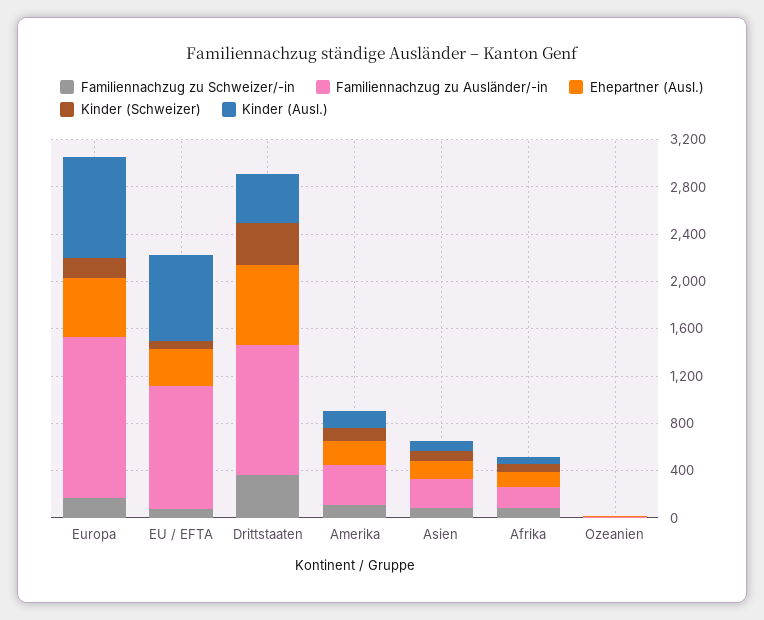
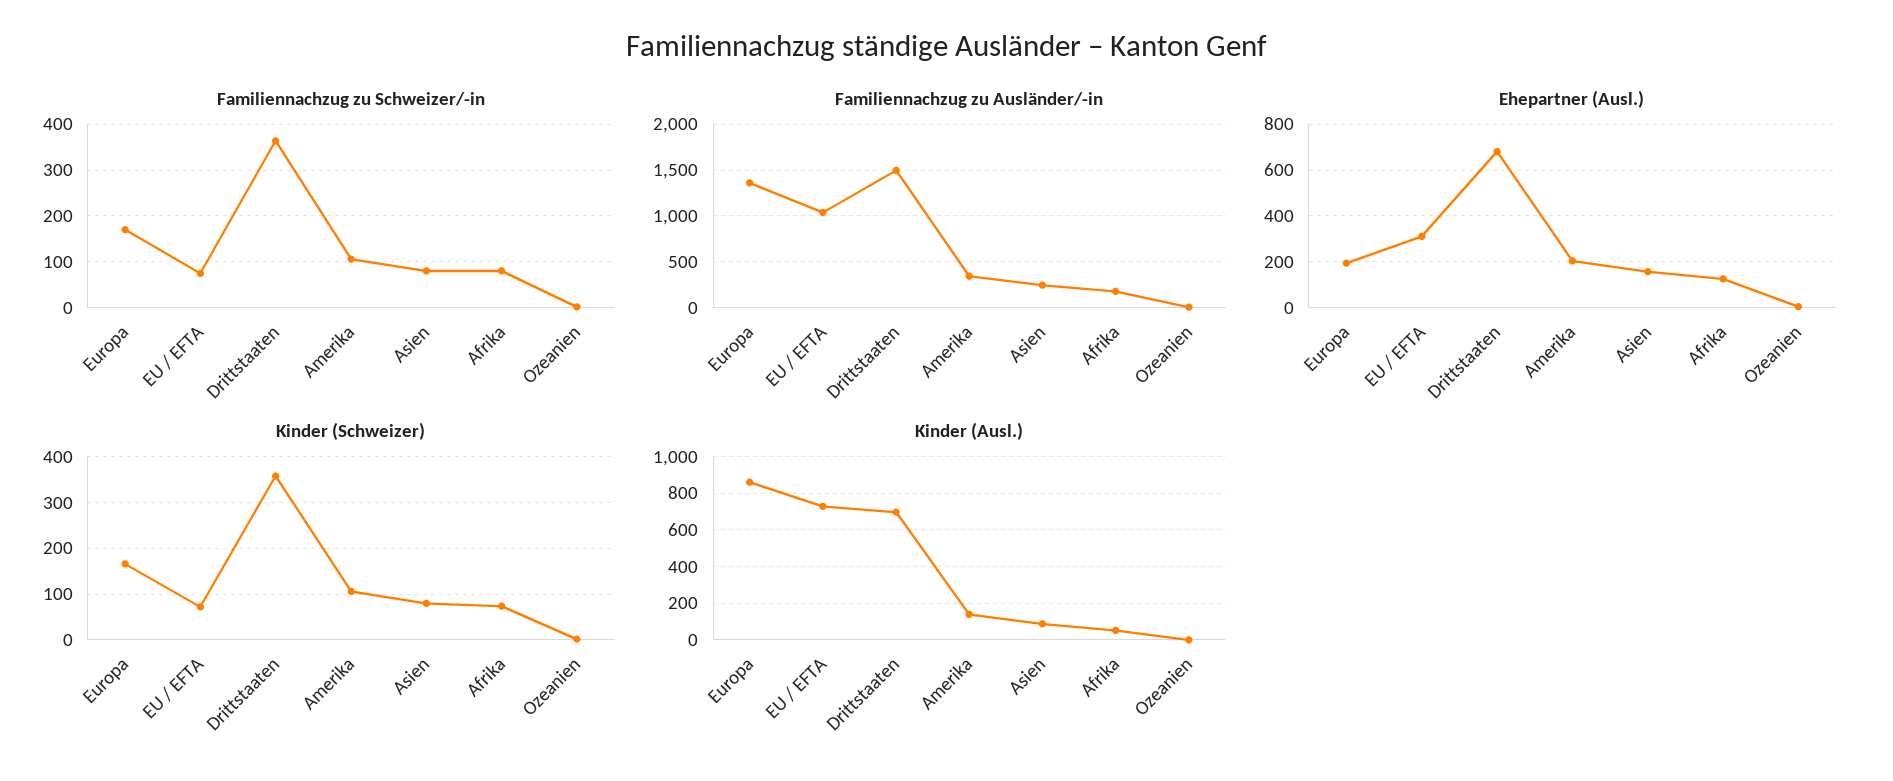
  {
    "Familiennachzug zu Schweizer/-in": {
      "Europa": 180,
      "EU / EFTA": 80,
      "Drittstaaten": 360,
      "Amerika": 100,
      "Asien": 80,
      "Afrika": 80,
      "Ozeanien": 0
    },
    "Familiennachzug zu Ausländer/-in": {
      "Europa": 1400,
      "EU / EFTA": 1000,
-     "Drittstaaten": 1100,
+     "Drittstaaten": 1500,
      "Amerika": 300,
      "Asien": 200,
      "Afrika": 200,
      "Ozeanien": 0
    },
    "Ehepartner (Ausl.)": {
-     "Europa": 500,
+     "Europa": 200,
      "EU / EFTA": 300,
      "Drittstaaten": 700,
      "Amerika": 200,
      "Asien": 150,
      "Afrika": 150,
      "Ozeanien": 0
    },
    "Kinder (Schweizer)": {
      "Europa": 160,
      "EU / EFTA": 80,
      "Drittstaaten": 360,
      "Amerika": 100,
      "Asien": 80,
      "Afrika": 80,
      "Ozeanien": 0
    },
    "Kinder (Ausl.)": {
      "Europa": 850,
      "EU / EFTA": 750,
-     "Drittstaaten": 400,
+     "Drittstaaten": 700,
      "Amerika": 150,
      "Asien": 100,
      "Afrika": 50,
      "Ozeanien": 0
    }
  }

